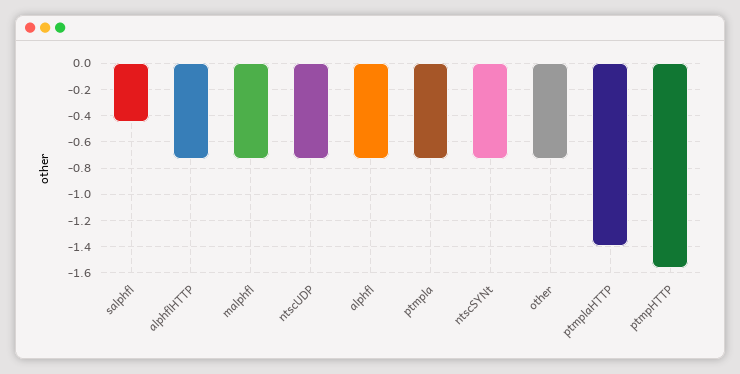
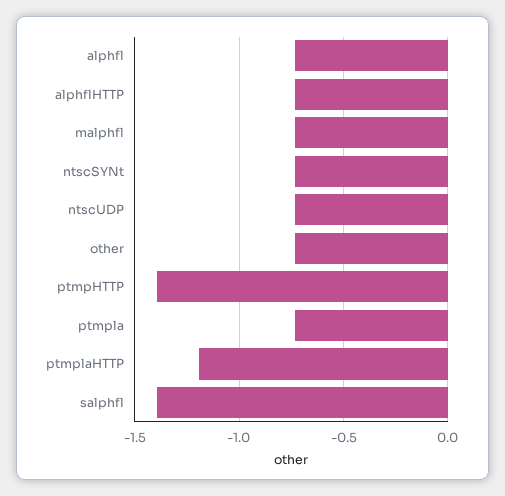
  {
-   "salphfl": -0.45,
+   "salphfl": -1.4,
    "alphflHTTP": -0.75,
    "malphfl": -0.75,
    "ntscUDP": -0.75,
    "alphfl": -0.75,
    "ptmpla": -0.75,
    "ntscSYNt": -0.75,
    "other": -0.75,
-   "ptmplaHTTP": -1.4,
+   "ptmplaHTTP": -1.2,
-   "ptmpHTTP": -1.55
+   "ptmpHTTP": -1.4
  }

